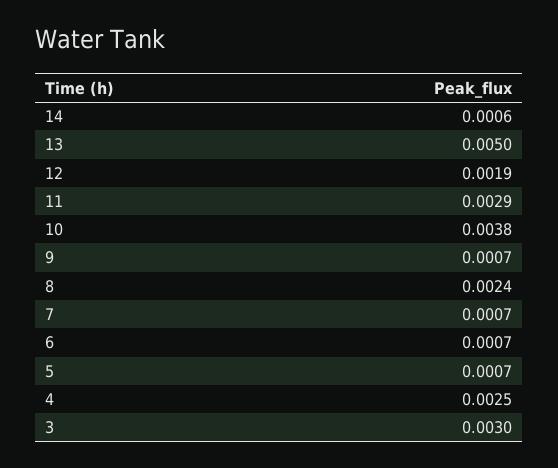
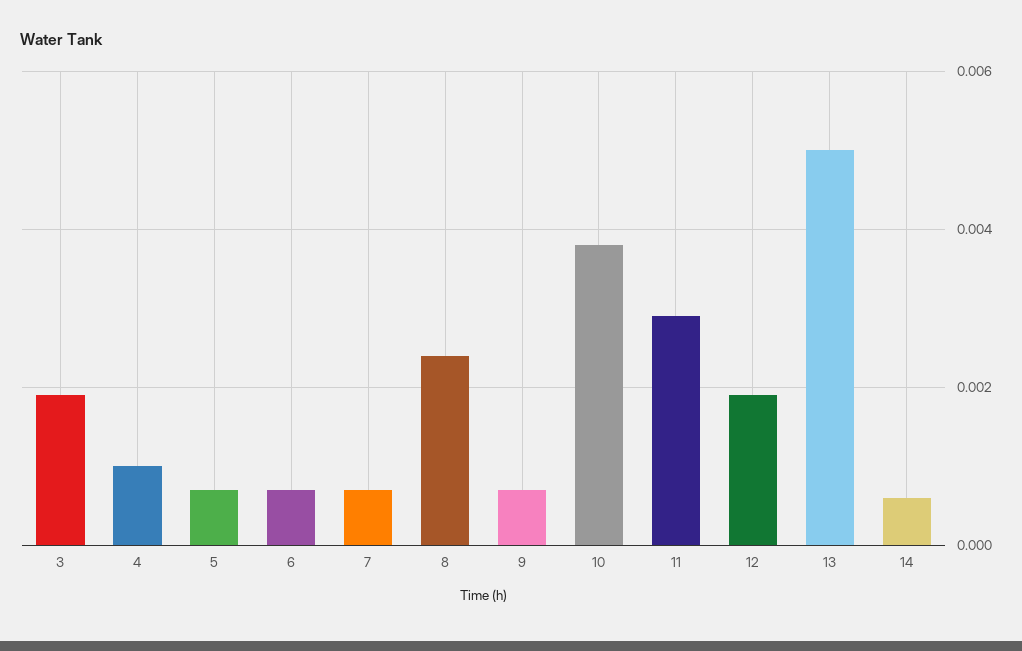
  {
    "14": 0.0006,
    "13": 0.005,
    "12": 0.0019,
    "11": 0.0029,
    "10": 0.0038,
    "9": 0.0007,
    "8": 0.0024,
    "7": 0.0007,
    "6": 0.0007,
    "5": 0.0007,
-   "4": 0.0025,
+   "4": 0.001,
-   "3": 0.003
+   "3": 0.002
  }

